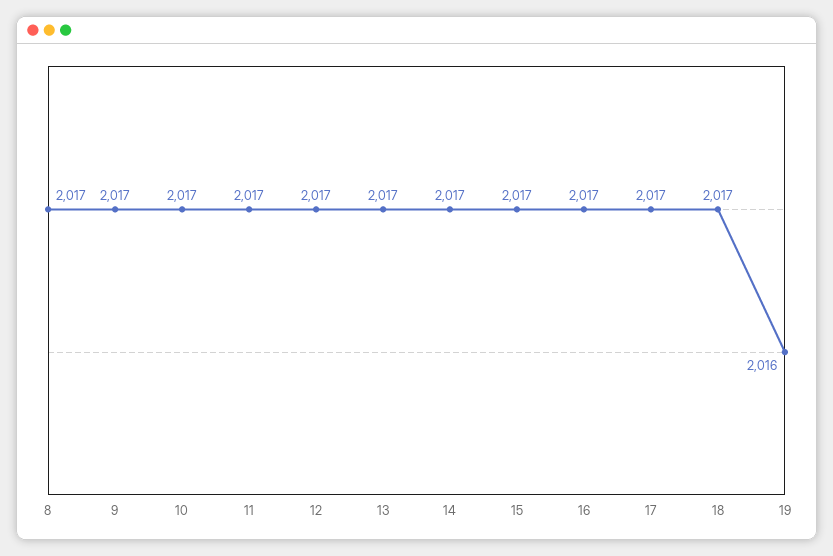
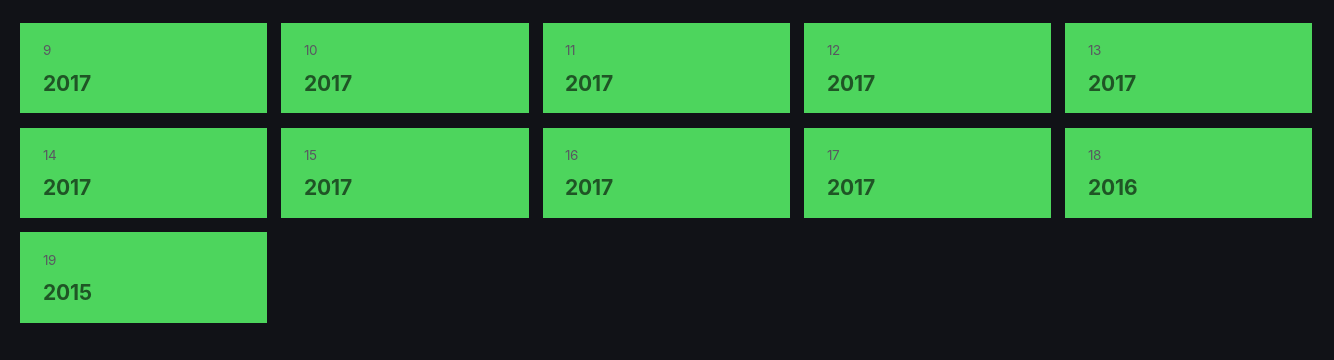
  {
-   "8": 2017,
    "9": 2017,
    "10": 2017,
    "11": 2017,
    "12": 2017,
    "13": 2017,
    "14": 2017,
    "15": 2017,
    "16": 2017,
    "17": 2017,
-   "18": 2017,
+   "18": 2016,
-   "19": 2016
+   "19": 2015
  }

